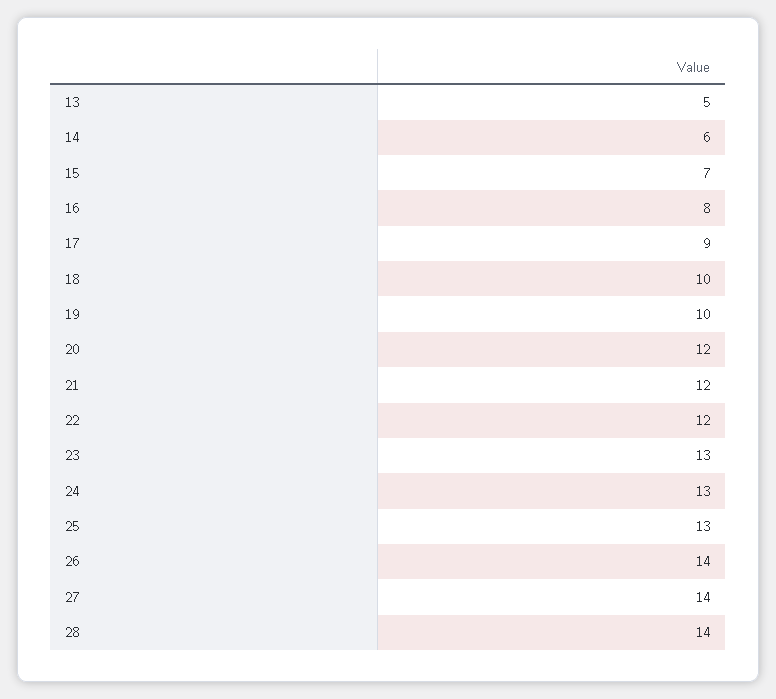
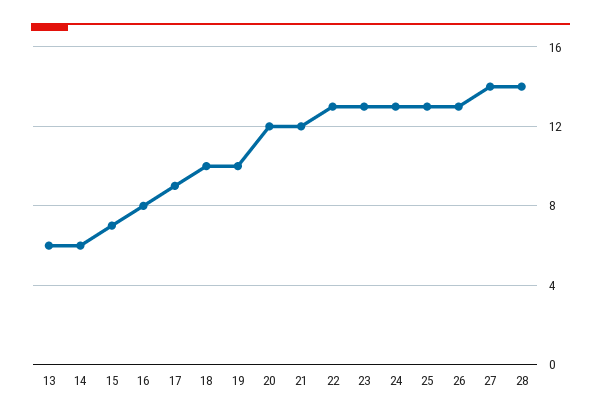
  {
-   "13": 5,
+   "13": 6,
    "14": 6,
    "15": 7,
    "16": 8,
    "17": 9,
    "18": 10,
    "19": 10,
    "20": 12,
    "21": 12,
-   "22": 12,
+   "22": 13,
    "23": 13,
    "24": 13,
    "25": 13,
-   "26": 14,
+   "26": 13,
    "27": 14,
    "28": 14
  }

